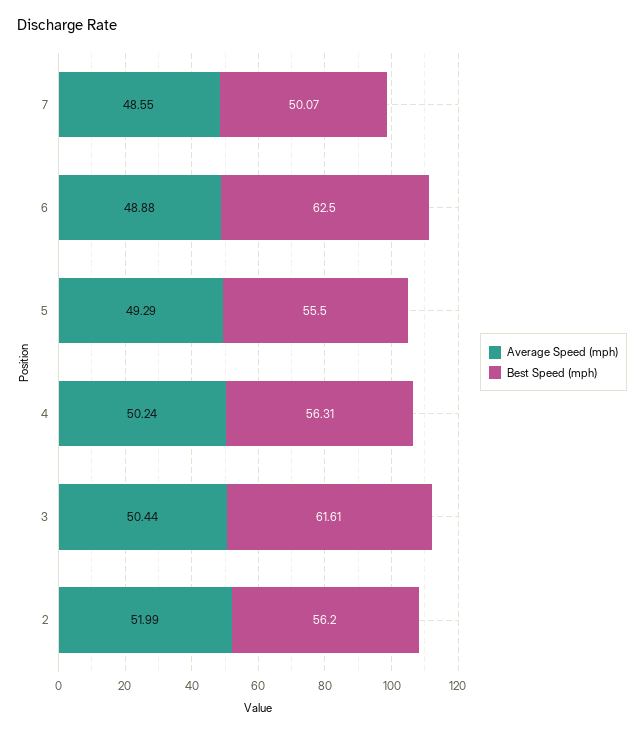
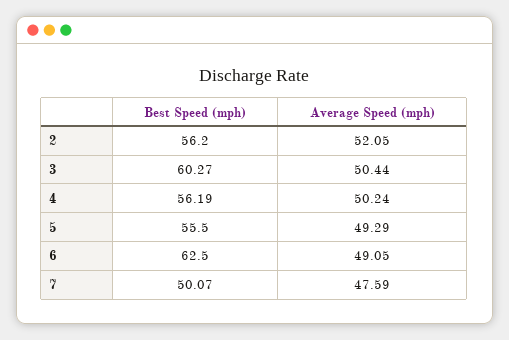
  {
    "Average Speed (mph)": {
-     "7": 48.55,
+     "7": 47.59,
-     "6": 48.88,
+     "6": 49.05,
      "5": 49.29,
      "4": 50.24,
      "3": 50.44,
-     "2": 51.99
+     "2": 52.05
    },
    "Best Speed (mph)": {
      "7": 50.07,
      "6": 62.5,
      "5": 55.5,
-     "4": 56.31,
+     "4": 56.19,
-     "3": 61.61,
+     "3": 60.27,
      "2": 56.2
    }
  }

